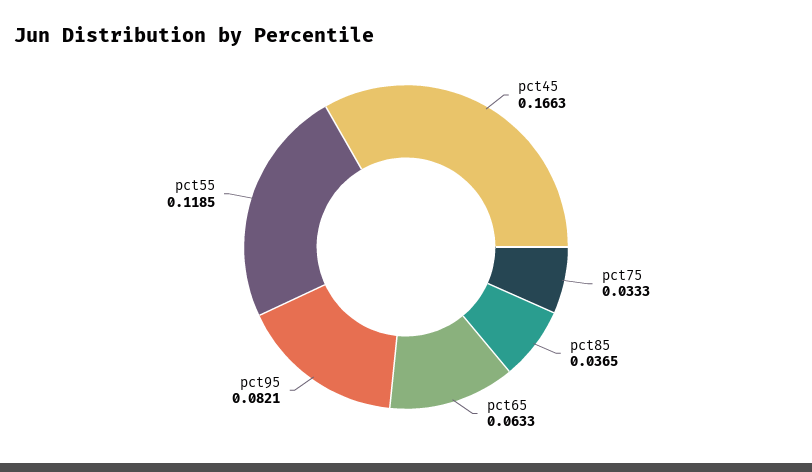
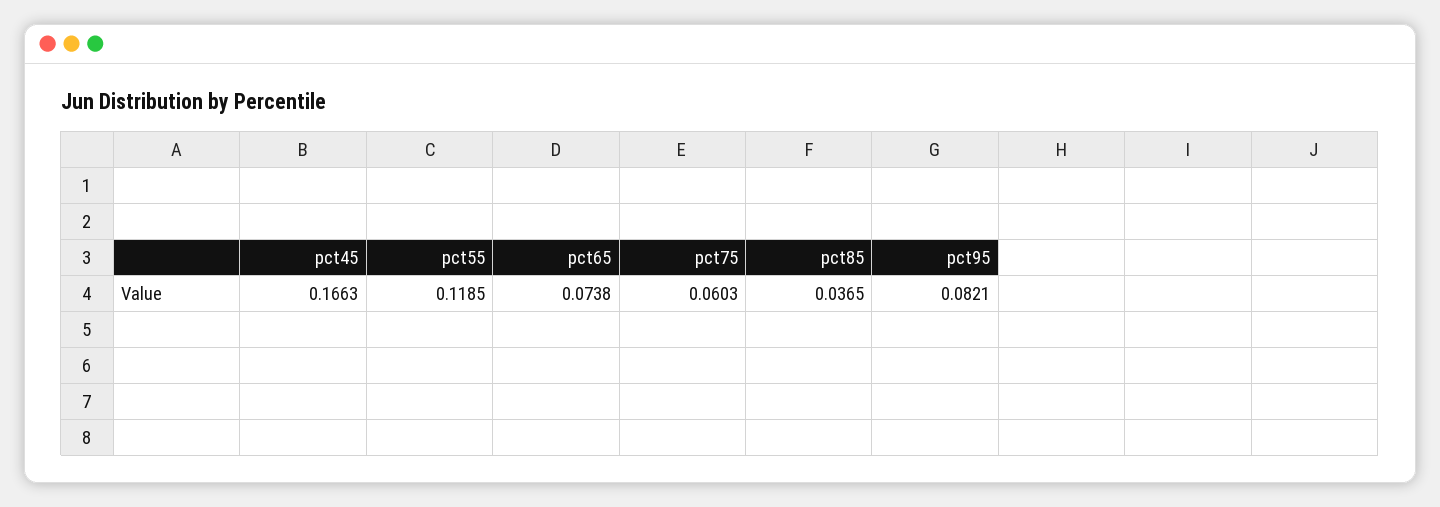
  {
    "pct45": 0.1663,
-   "pct75": 0.0333,
+   "pct75": 0.0603,
    "pct85": 0.0365,
-   "pct65": 0.0633,
+   "pct65": 0.0738,
    "pct95": 0.0821,
    "pct55": 0.1185
  }

